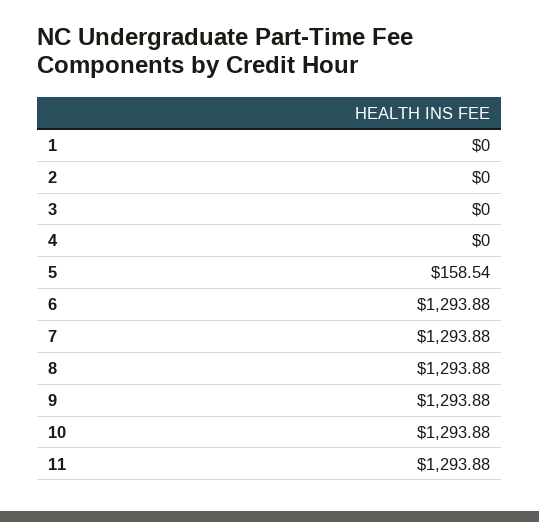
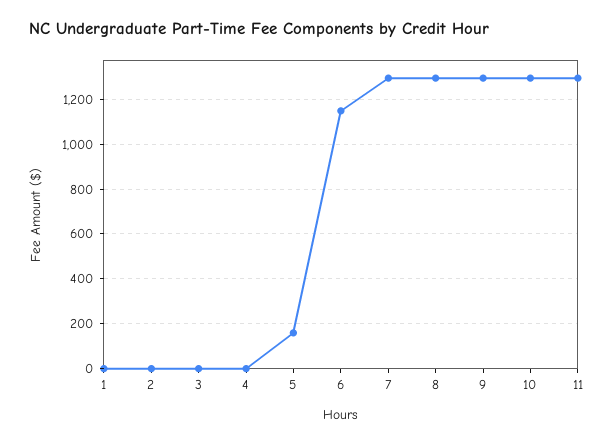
  {
    "1": 0,
    "2": 0,
    "3": 0,
    "4": 0,
    "5": 158.54,
-   "6": 1293.88,
+   "6": 1150,
    "7": 1293.88,
    "8": 1293.88,
    "9": 1293.88,
    "10": 1293.88,
    "11": 1293.88
  }

